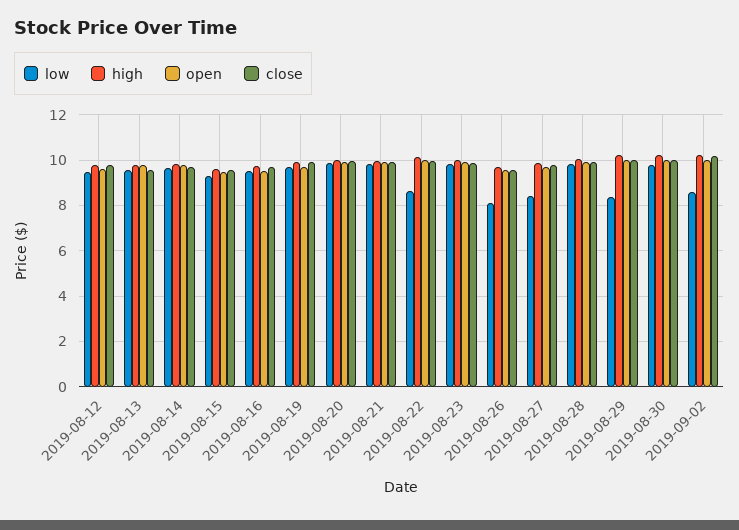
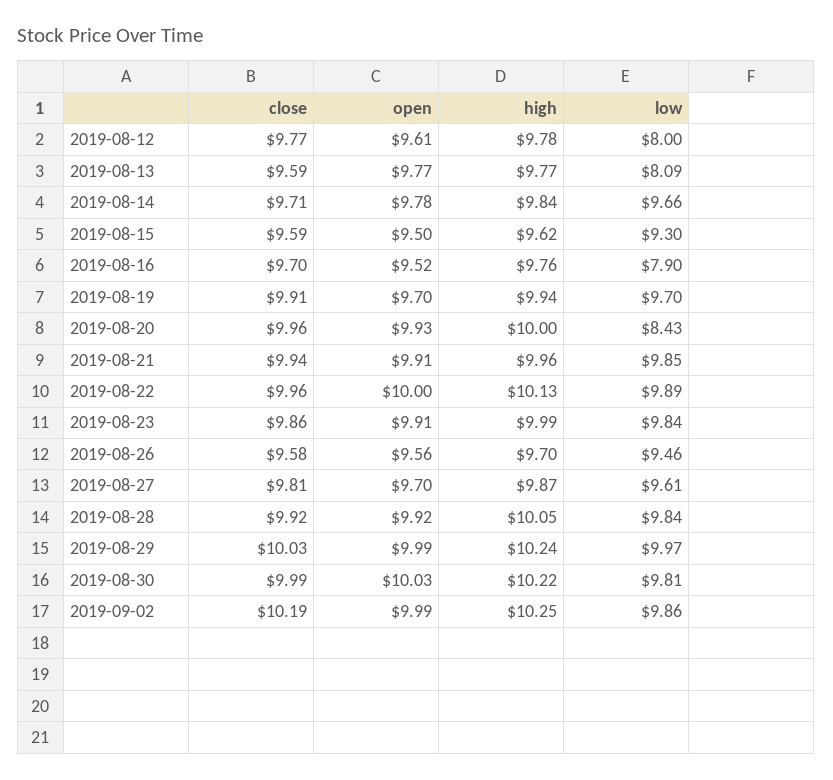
  {
    "low": {
-     "2019-08-12": 9.5,
+     "2019-08-12": 8,
-     "2019-08-13": 9.5,
+     "2019-08-13": 8.09,
      "2019-08-14": 9.66,
      "2019-08-15": 9.3,
-     "2019-08-16": 9.5,
+     "2019-08-16": 7.9,
      "2019-08-19": 9.7,
-     "2019-08-20": 10,
+     "2019-08-20": 8.43,
      "2019-08-21": 9.85,
-     "2019-08-22": 8.5,
+     "2019-08-22": 9.89,
      "2019-08-23": 9.84,
-     "2019-08-26": 8,
+     "2019-08-26": 9.46,
-     "2019-08-27": 8.5,
+     "2019-08-27": 9.61,
      "2019-08-28": 9.84,
-     "2019-08-29": 8.5,
+     "2019-08-29": 9.97,
      "2019-08-30": 9.81,
-     "2019-09-02": 8.5
+     "2019-09-02": 9.86
    },
    "high": {
      "2019-08-12": 9.78,
      "2019-08-13": 9.77,
      "2019-08-14": 9.84,
      "2019-08-15": 9.62,
      "2019-08-16": 9.76,
      "2019-08-19": 9.94,
      "2019-08-20": 10,
      "2019-08-21": 9.96,
      "2019-08-22": 10.13,
      "2019-08-23": 9.99,
      "2019-08-26": 9.7,
      "2019-08-27": 9.87,
      "2019-08-28": 10.05,
      "2019-08-29": 10.24,
      "2019-08-30": 10.22,
      "2019-09-02": 10.25
    },
    "open": {
      "2019-08-12": 9.61,
      "2019-08-13": 9.77,
      "2019-08-14": 9.78,
      "2019-08-15": 9.5,
      "2019-08-16": 9.52,
      "2019-08-19": 9.7,
      "2019-08-20": 9.93,
      "2019-08-21": 9.91,
      "2019-08-22": 10,
      "2019-08-23": 9.91,
      "2019-08-26": 9.56,
      "2019-08-27": 9.7,
      "2019-08-28": 9.92,
      "2019-08-29": 9.99,
      "2019-08-30": 10.03,
      "2019-09-02": 9.99
    },
    "close": {
      "2019-08-12": 9.77,
      "2019-08-13": 9.59,
      "2019-08-14": 9.71,
      "2019-08-15": 9.59,
      "2019-08-16": 9.7,
      "2019-08-19": 9.91,
      "2019-08-20": 9.96,
      "2019-08-21": 9.94,
      "2019-08-22": 9.96,
      "2019-08-23": 9.86,
      "2019-08-26": 9.58,
      "2019-08-27": 9.81,
      "2019-08-28": 9.92,
      "2019-08-29": 10.03,
      "2019-08-30": 9.99,
      "2019-09-02": 10.19
    }
  }

